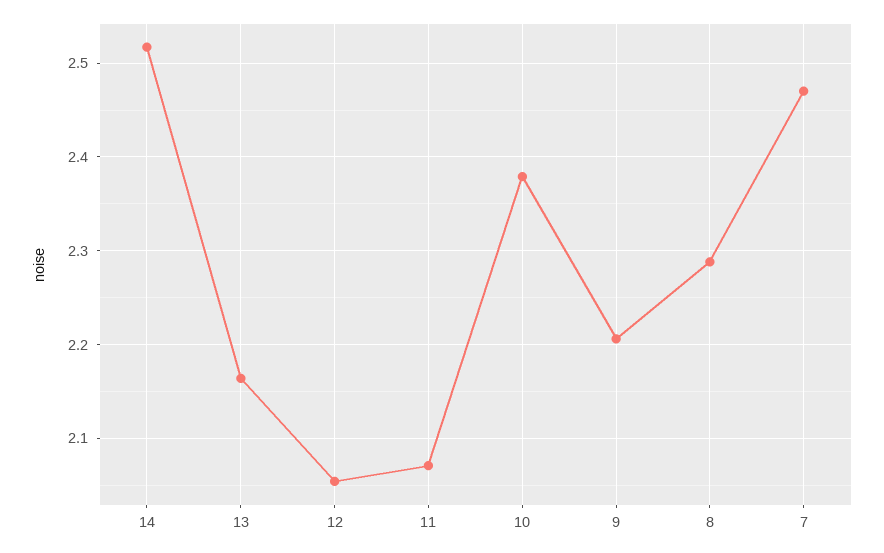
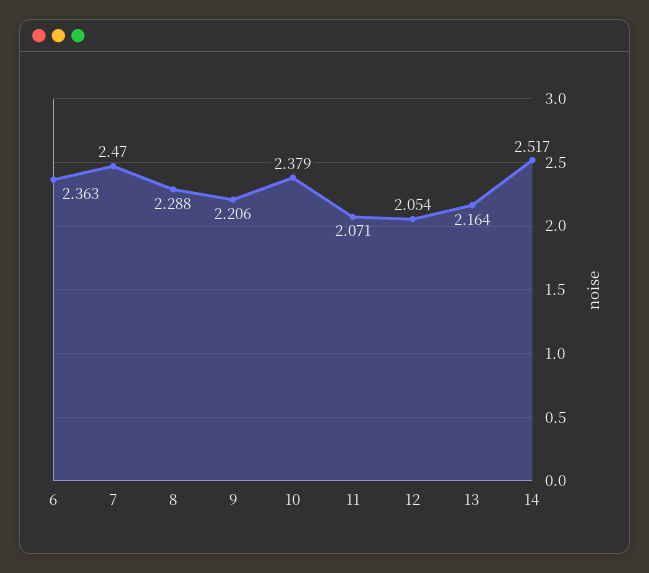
  {
    "14": 2.517,
    "13": 2.164,
    "12": 2.054,
    "11": 2.071,
    "10": 2.379,
    "9": 2.206,
    "8": 2.288,
-   "7": 2.47
+   "7": 2.47,
+   "6": 2.363
  }

